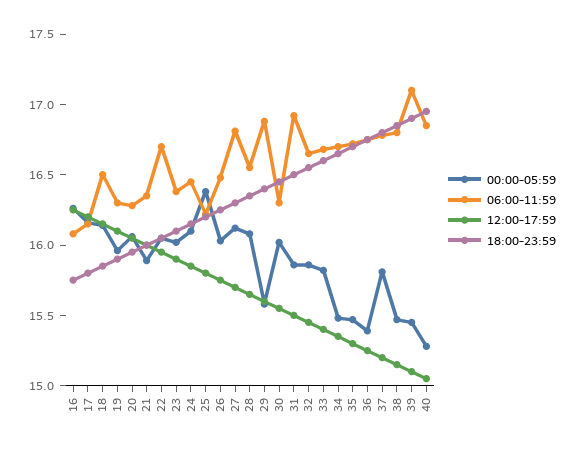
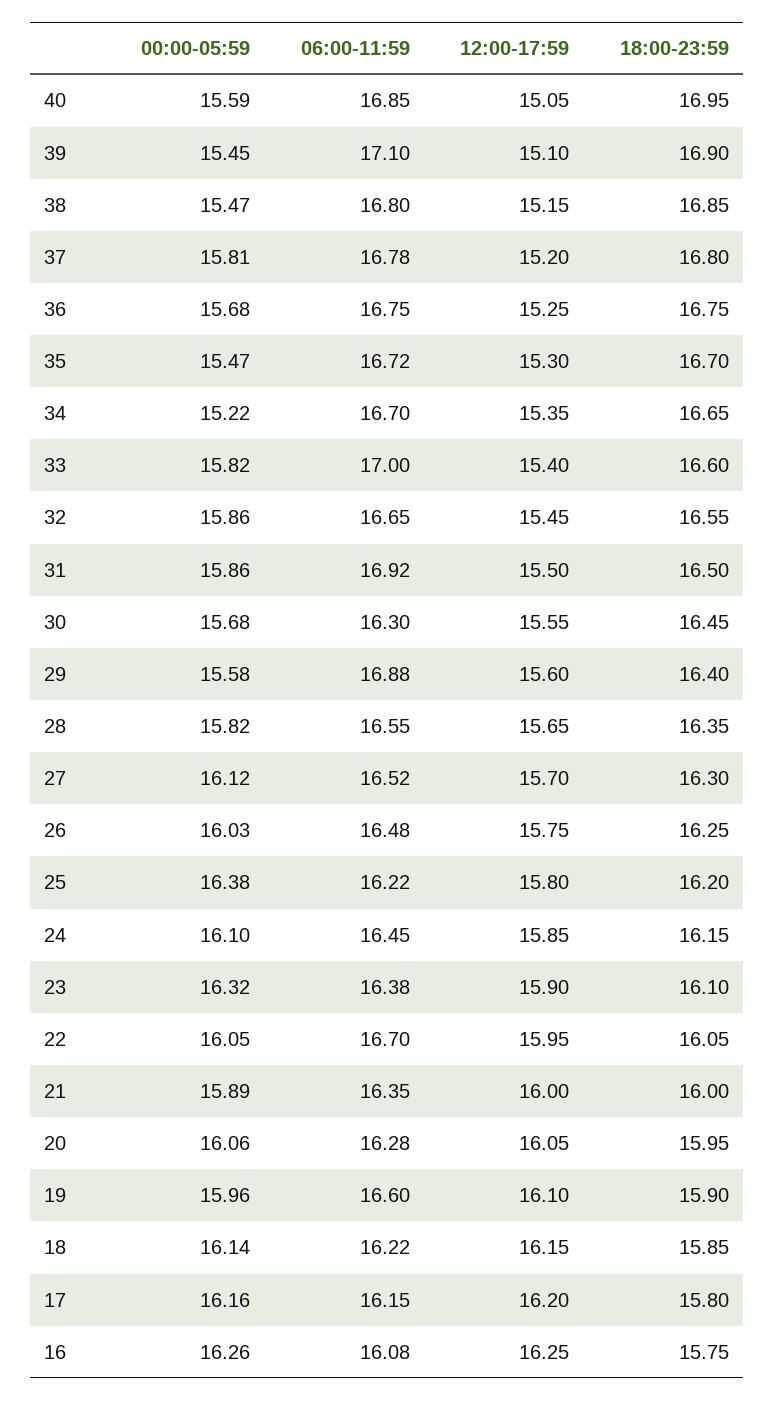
  {
    "00:00-05:59": {
      "16": 16.26,
      "17": 16.16,
      "18": 16.14,
      "19": 15.96,
      "20": 16.06,
      "21": 15.89,
      "22": 16.05,
-     "23": 16,
+     "23": 16.32,
      "24": 16.1,
      "25": 16.38,
      "26": 16.03,
      "27": 16.12,
-     "28": 16.1,
+     "28": 15.82,
      "29": 15.58,
-     "30": 16,
+     "30": 15.68,
      "31": 15.86,
      "32": 15.86,
      "33": 15.82,
-     "34": 15.5,
+     "34": 15.22,
      "35": 15.47,
-     "36": 15.4,
+     "36": 15.68,
      "37": 15.81,
      "38": 15.47,
      "39": 15.45,
-     "40": 15.3
+     "40": 15.59
    },
    "06:00-11:59": {
      "16": 16.08,
      "17": 16.15,
-     "18": 16.5,
+     "18": 16.22,
-     "19": 16.3,
+     "19": 16.6,
      "20": 16.28,
      "21": 16.35,
      "22": 16.7,
      "23": 16.38,
      "24": 16.45,
      "25": 16.22,
      "26": 16.48,
-     "27": 16.8,
+     "27": 16.52,
      "28": 16.55,
      "29": 16.88,
      "30": 16.3,
      "31": 16.92,
      "32": 16.65,
-     "33": 16.7,
+     "33": 17,
      "34": 16.7,
      "35": 16.72,
      "36": 16.75,
      "37": 16.78,
      "38": 16.8,
      "39": 17.1,
      "40": 16.85
    },
    "12:00-17:59": {
      "16": 16.25,
      "17": 16.2,
      "18": 16.15,
      "19": 16.1,
      "20": 16.05,
      "21": 16,
      "22": 15.95,
      "23": 15.9,
      "24": 15.85,
      "25": 15.8,
      "26": 15.75,
      "27": 15.7,
      "28": 15.65,
      "29": 15.6,
      "30": 15.55,
      "31": 15.5,
      "32": 15.45,
      "33": 15.4,
      "34": 15.35,
      "35": 15.3,
      "36": 15.25,
      "37": 15.2,
      "38": 15.15,
      "39": 15.1,
      "40": 15.05
    },
    "18:00-23:59": {
      "16": 15.75,
      "17": 15.8,
      "18": 15.85,
      "19": 15.9,
      "20": 15.95,
      "21": 16,
      "22": 16.05,
      "23": 16.1,
      "24": 16.15,
      "25": 16.2,
      "26": 16.25,
      "27": 16.3,
      "28": 16.35,
      "29": 16.4,
      "30": 16.45,
      "31": 16.5,
      "32": 16.55,
      "33": 16.6,
      "34": 16.65,
      "35": 16.7,
      "36": 16.75,
      "37": 16.8,
      "38": 16.85,
      "39": 16.9,
      "40": 16.95
    }
  }

